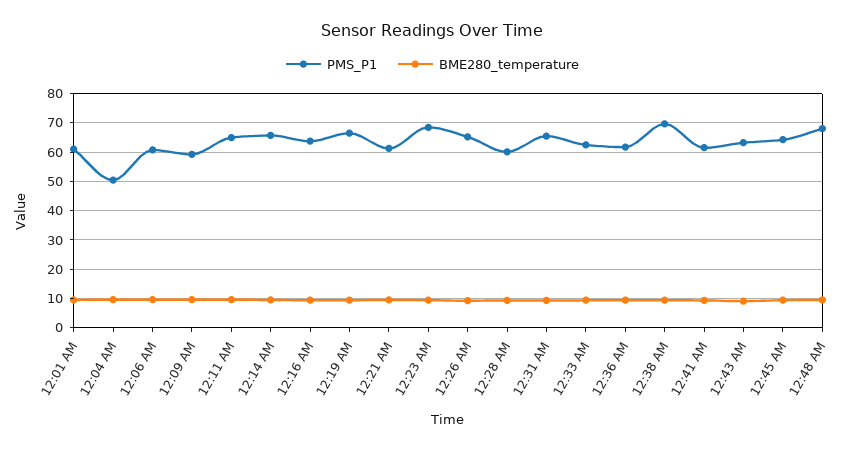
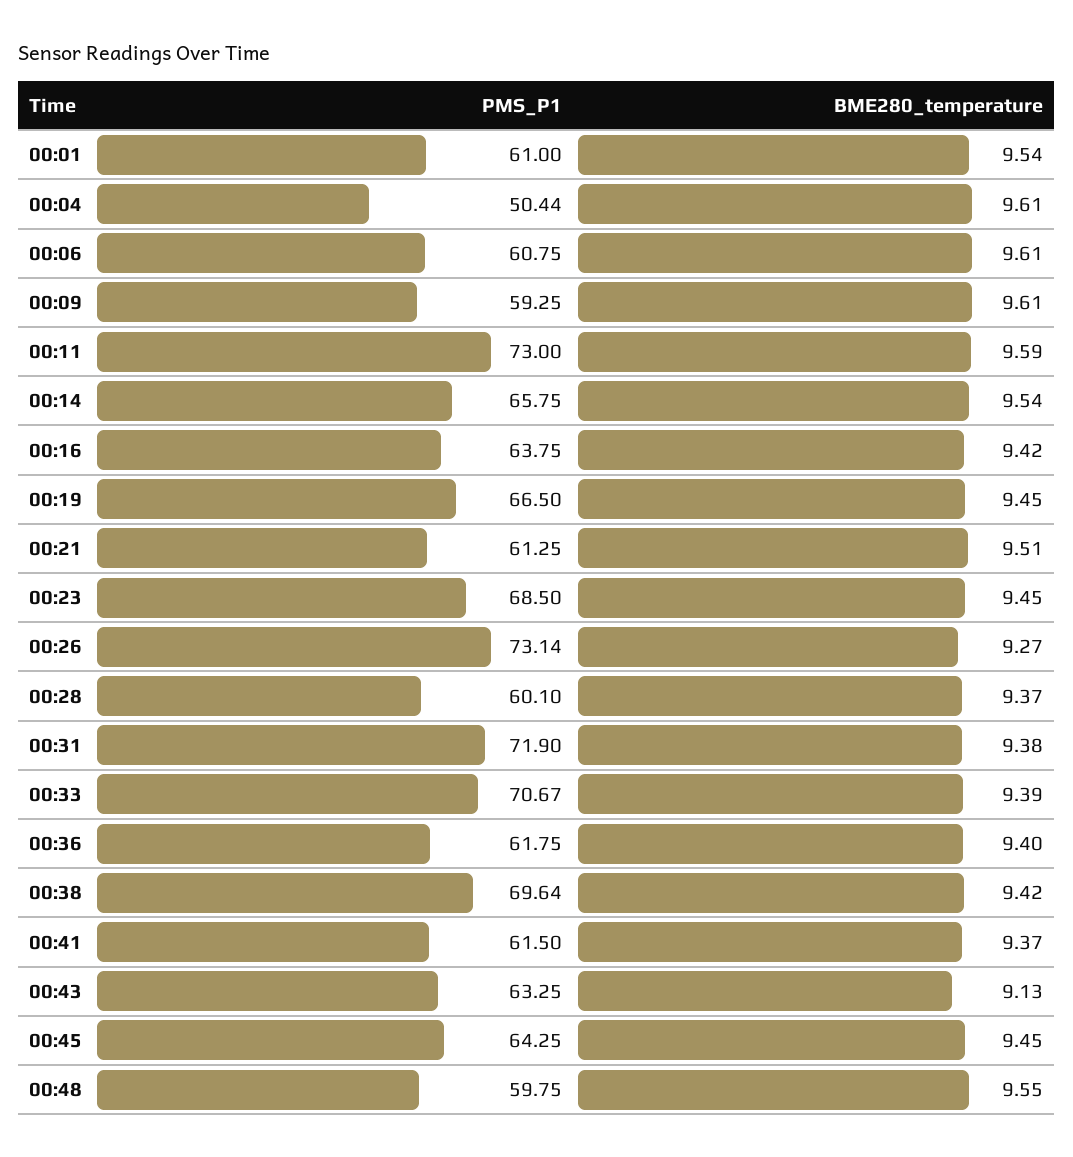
  {
    "PMS_P1": {
      "12:01 AM": 61,
      "12:04 AM": 50.44,
      "12:06 AM": 60.75,
      "12:09 AM": 59.25,
-     "12:11 AM": 65,
+     "12:11 AM": 73,
      "12:14 AM": 65.75,
      "12:16 AM": 63.75,
      "12:19 AM": 66.5,
      "12:21 AM": 61.25,
      "12:23 AM": 68.5,
-     "12:26 AM": 65,
+     "12:26 AM": 73.14,
      "12:28 AM": 60.1,
-     "12:31 AM": 65,
+     "12:31 AM": 71.9,
-     "12:33 AM": 62.5,
+     "12:33 AM": 70.67,
      "12:36 AM": 61.75,
      "12:38 AM": 69.64,
      "12:41 AM": 61.5,
      "12:43 AM": 63.25,
      "12:45 AM": 64.25,
-     "12:48 AM": 67.5
+     "12:48 AM": 59.75
    },
    "BME280_temperature": {
      "12:01 AM": 9.54,
      "12:04 AM": 9.61,
      "12:06 AM": 9.61,
      "12:09 AM": 9.61,
      "12:11 AM": 9.59,
      "12:14 AM": 9.54,
      "12:16 AM": 9.42,
      "12:19 AM": 9.45,
      "12:21 AM": 9.51,
      "12:23 AM": 9.45,
      "12:26 AM": 9.27,
      "12:28 AM": 9.37,
      "12:31 AM": 9.38,
      "12:33 AM": 9.39,
      "12:36 AM": 9.4,
      "12:38 AM": 9.42,
      "12:41 AM": 9.37,
      "12:43 AM": 9.13,
      "12:45 AM": 9.45,
      "12:48 AM": 9.55
    }
  }

